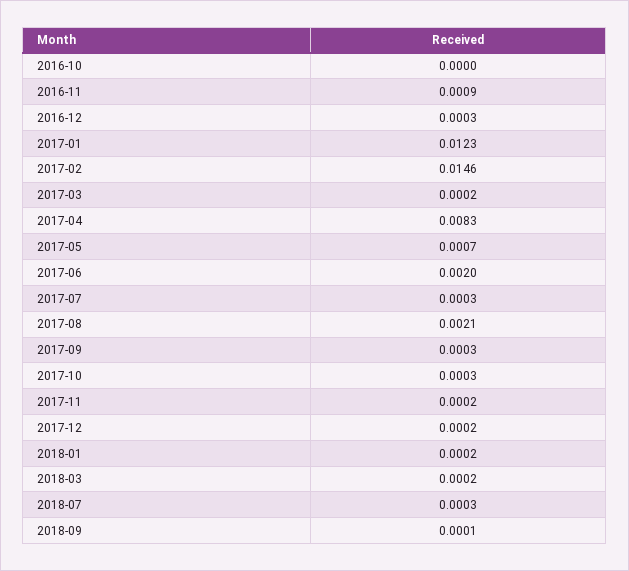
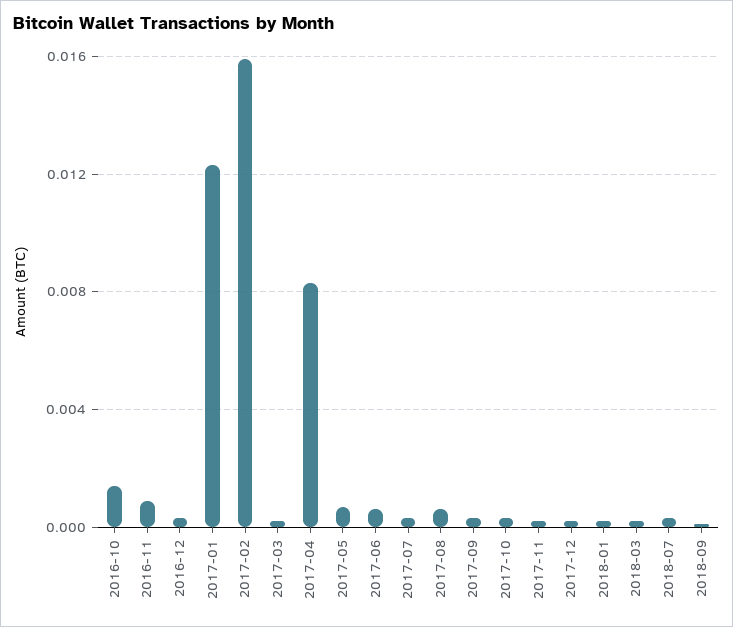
  {
-   "2016-10": 0,
+   "2016-10": 0.0015,
    "2016-11": 0.0009,
    "2016-12": 0.0003,
    "2017-01": 0.0123,
-   "2017-02": 0.0146,
+   "2017-02": 0.016,
    "2017-03": 0.0002,
    "2017-04": 0.0083,
    "2017-05": 0.0007,
-   "2017-06": 0.002,
+   "2017-06": 0.0005,
    "2017-07": 0.0003,
-   "2017-08": 0.0021,
+   "2017-08": 0.0005,
    "2017-09": 0.0003,
    "2017-10": 0.0003,
    "2017-11": 0.0002,
    "2017-12": 0.0002,
    "2018-01": 0.0002,
    "2018-03": 0.0002,
    "2018-07": 0.0003,
    "2018-09": 0.0001
  }

